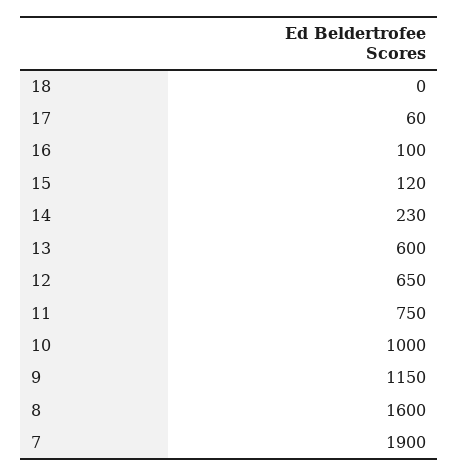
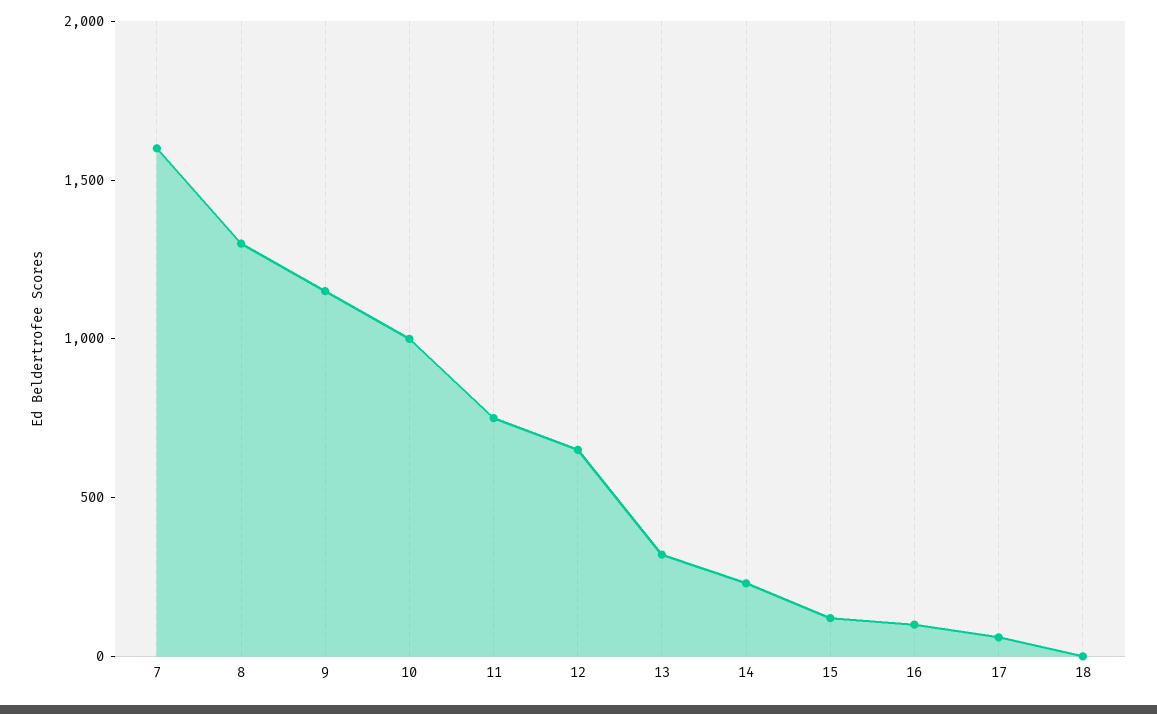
  {
    "18": 0,
    "17": 60,
    "16": 100,
    "15": 120,
    "14": 230,
-   "13": 600,
+   "13": 300,
    "12": 650,
    "11": 750,
    "10": 1000,
    "9": 1150,
-   "8": 1600,
+   "8": 1300,
-   "7": 1900
+   "7": 1600
  }

